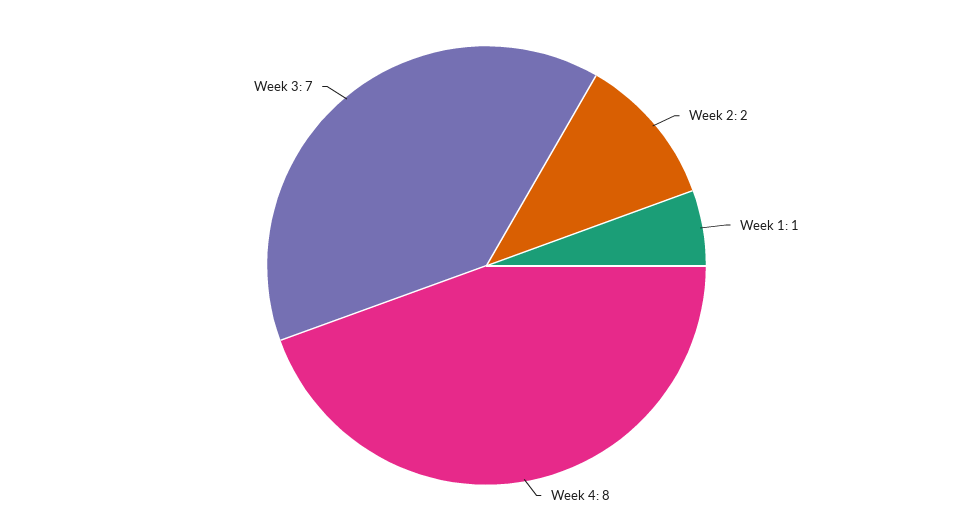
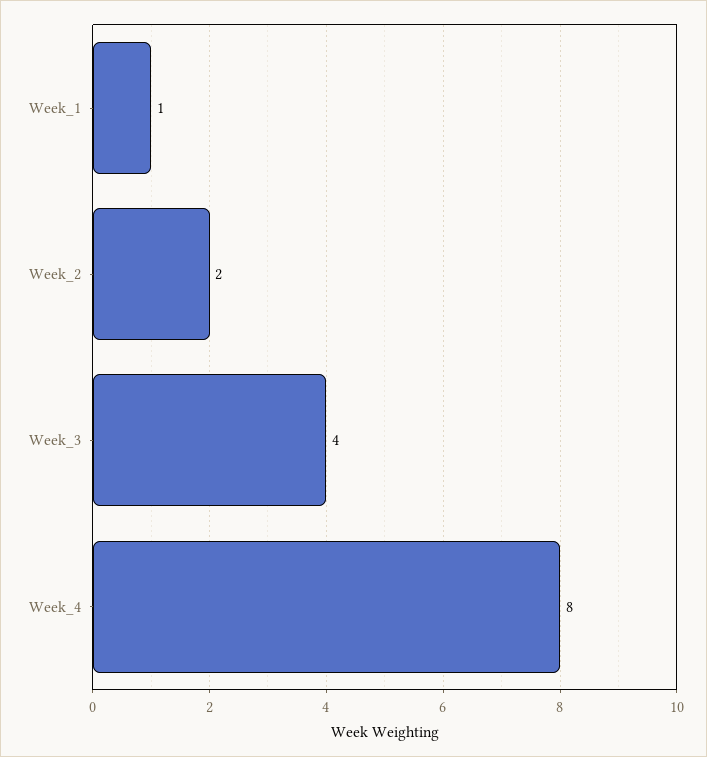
  {
    "Week 2": 2,
    "Week 1": 1,
    "Week 4": 8,
-   "Week 3": 7
+   "Week 3": 4
  }

